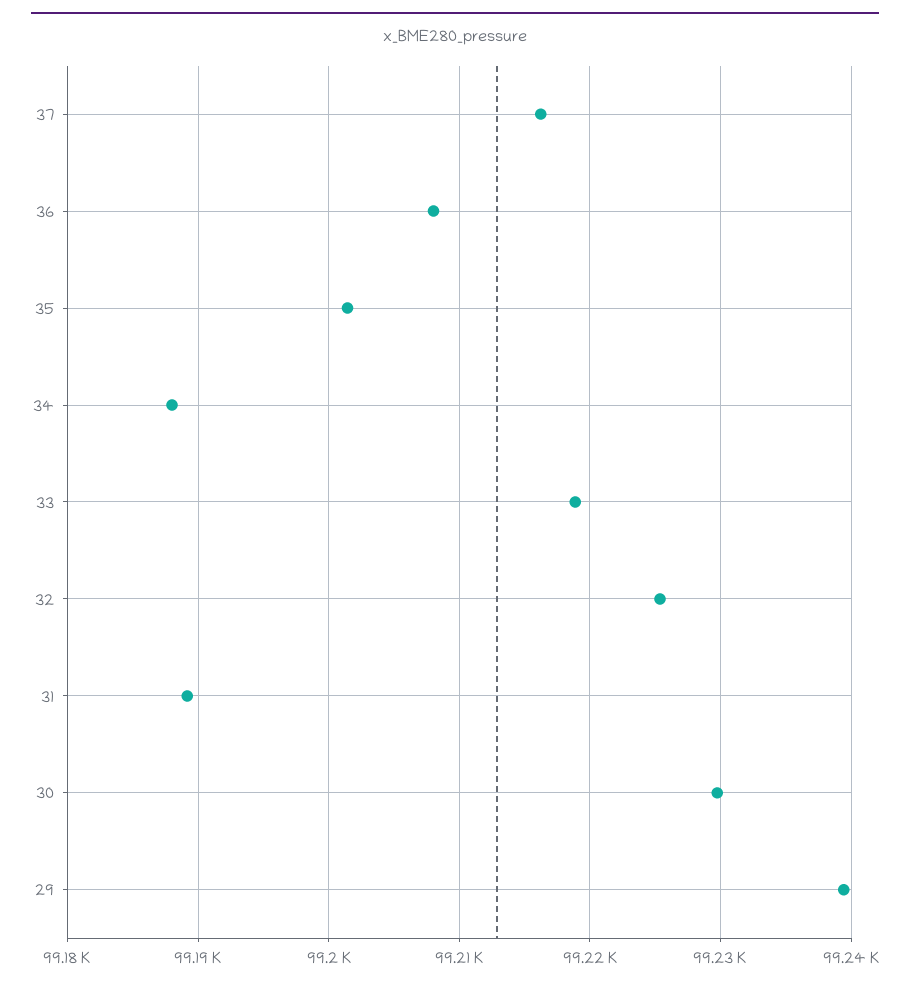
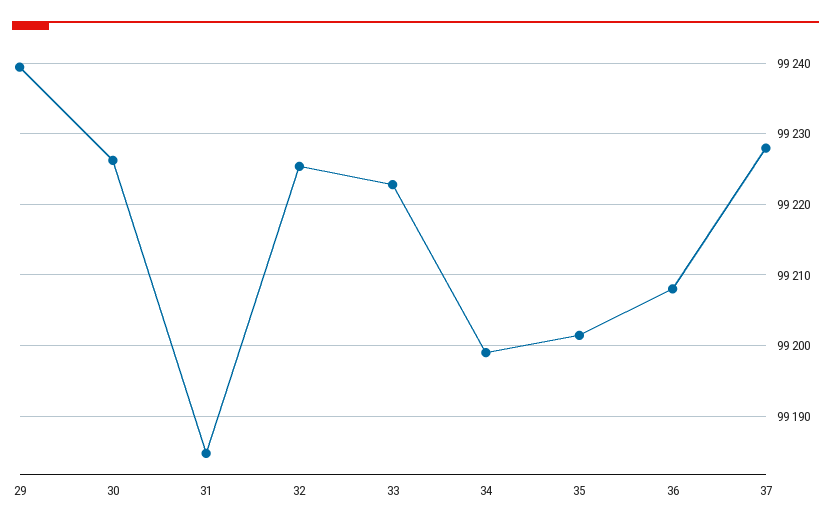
  {
-   "37": 99216,
+   "37": 99228,
    "36": 99208,
    "35": 99201,
-   "34": 99188,
+   "34": 99199,
-   "33": 99219,
+   "33": 99223,
    "32": 99225,
-   "31": 99189,
+   "31": 99185,
-   "30": 99230,
+   "30": 99226,
    "29": 99239
  }

